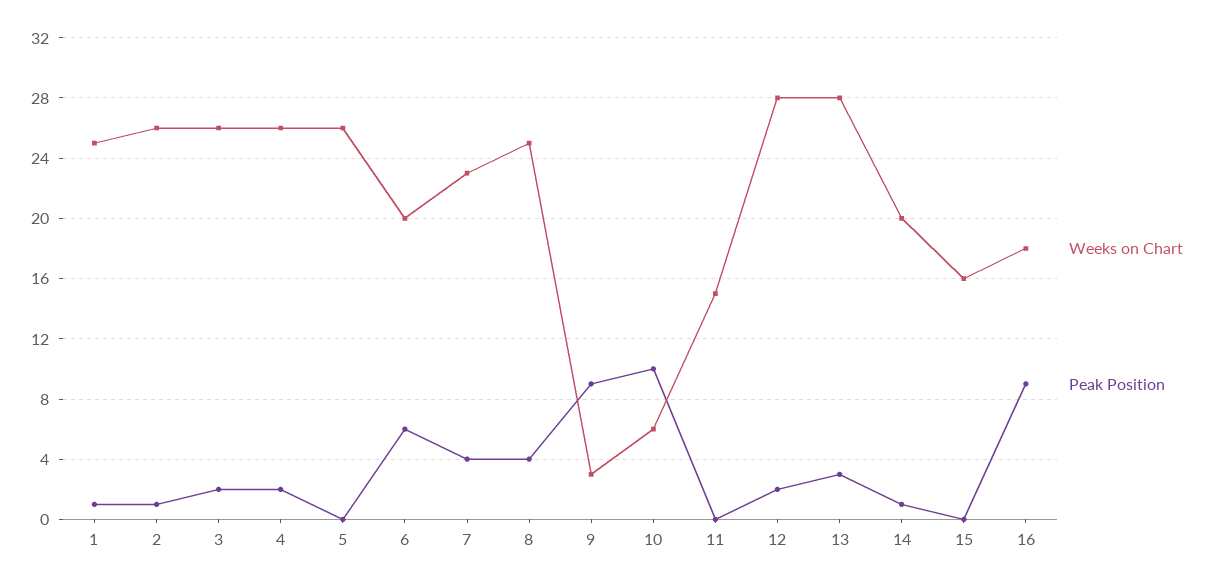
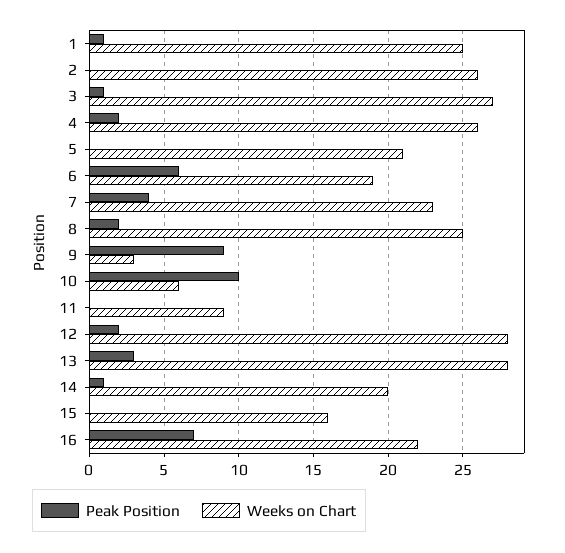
  {
    "Weeks on Chart": {
      "1": 25,
      "2": 26,
-     "3": 26,
+     "3": 27,
      "4": 26,
-     "5": 26,
+     "5": 21,
-     "6": 20,
+     "6": 19,
      "7": 23,
      "8": 25,
      "9": 3,
      "10": 6,
-     "11": 15,
+     "11": 9,
      "12": 28,
      "13": 28,
      "14": 20,
      "15": 16,
-     "16": 18
+     "16": 22
    },
    "Peak Position": {
      "1": 1,
-     "2": 1,
+     "2": 0,
-     "3": 2,
+     "3": 1,
      "4": 2,
      "5": 0,
      "6": 6,
      "7": 4,
-     "8": 4,
+     "8": 2,
      "9": 9,
      "10": 10,
      "11": 0,
      "12": 2,
      "13": 3,
      "14": 1,
      "15": 0,
-     "16": 9
+     "16": 7
    }
  }

